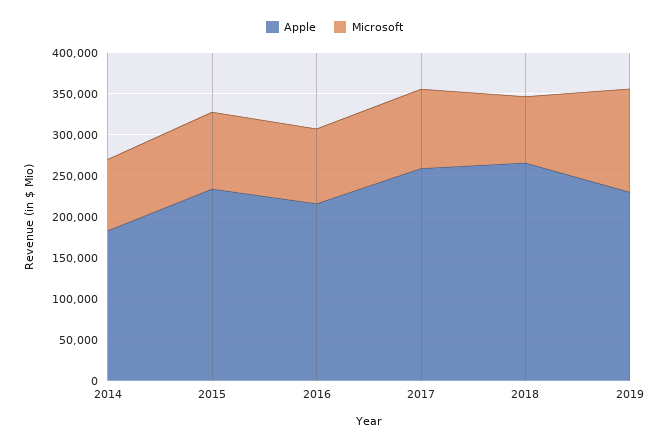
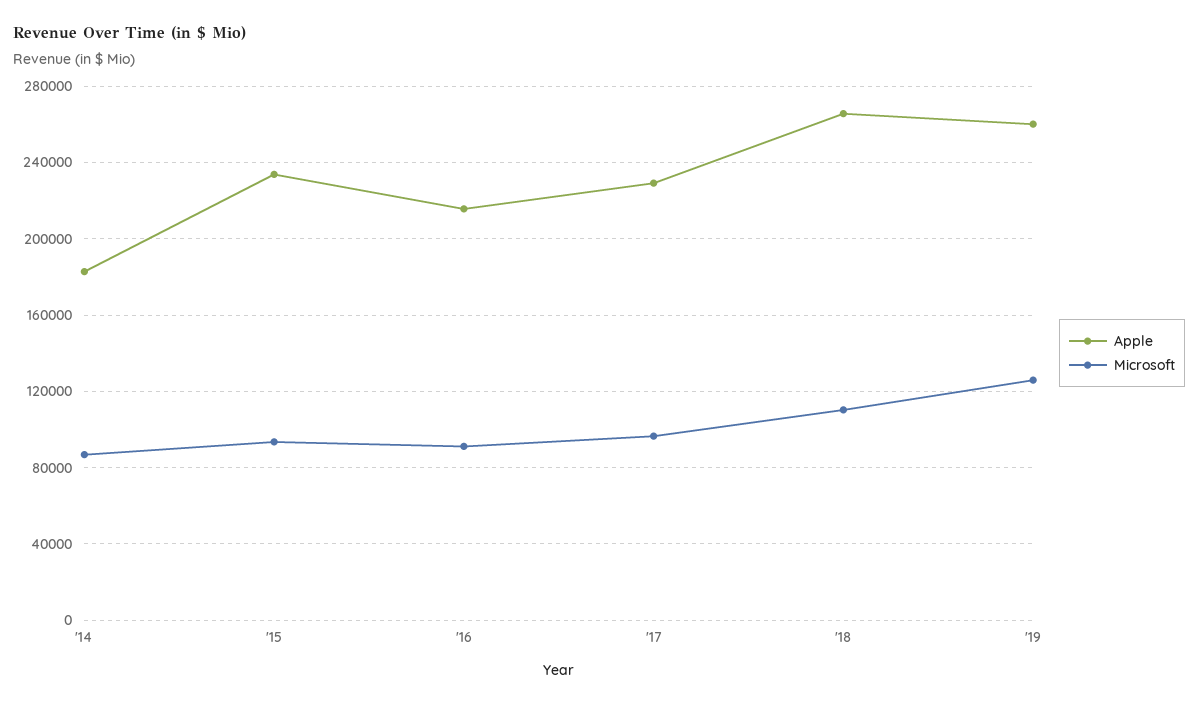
  {
    "Apple": {
      "2014": 185000,
      "2015": 235000,
      "2016": 215000,
-     "2017": 260000,
+     "2017": 230000,
      "2018": 265000,
-     "2019": 230000
+     "2019": 260000
    },
    "Microsoft": {
      "2014": 85000,
      "2015": 95000,
      "2016": 90000,
      "2017": 95000,
-     "2018": 80000,
+     "2018": 110000,
      "2019": 125000
    }
  }

